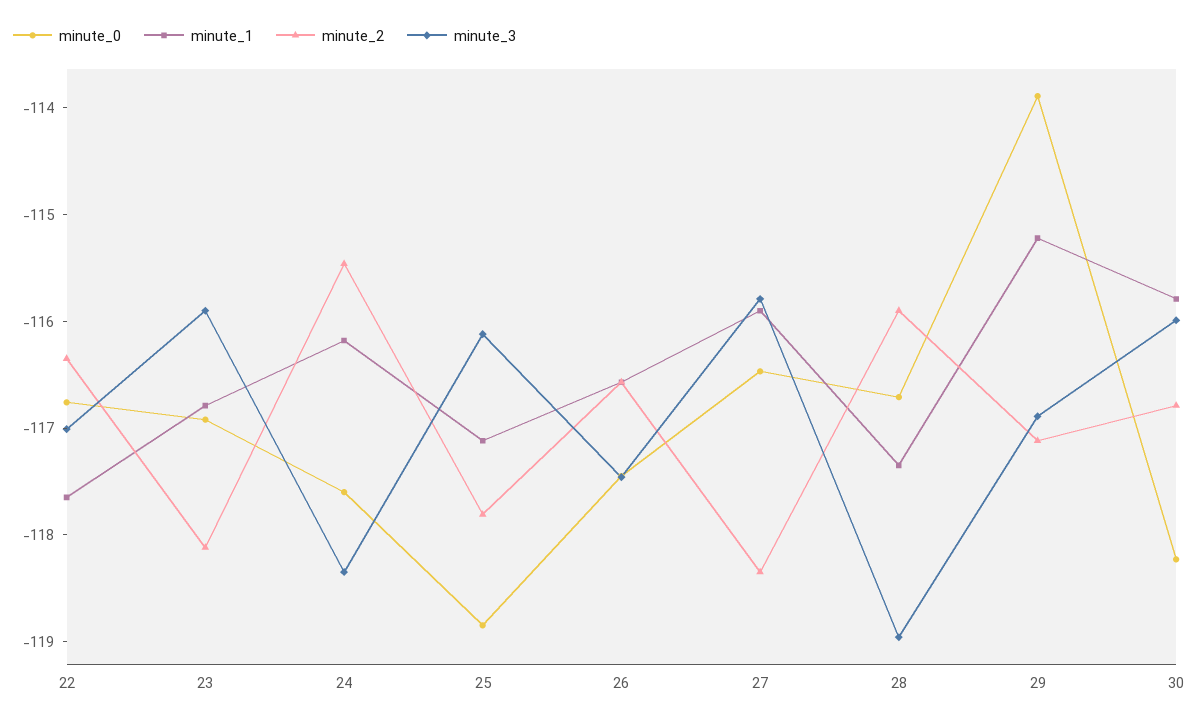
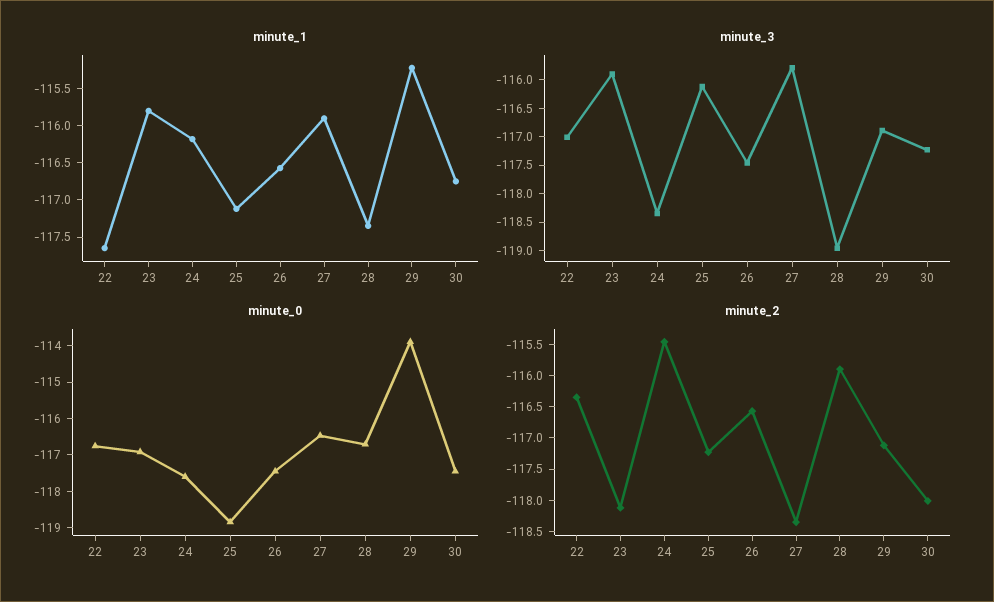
  {
    "minute_0": {
      "22": -116.8,
      "23": -117,
      "24": -117.6,
      "25": -118.8,
      "26": -117.4,
      "27": -116.4,
      "28": -116.8,
      "29": -113.8,
-     "30": -118.2
+     "30": -117.5
    },
    "minute_1": {
      "22": -117.6,
-     "23": -116.8,
+     "23": -115.75,
      "24": -116.2,
      "25": -117.2,
      "26": -116.6,
      "27": -116,
      "28": -117.4,
      "29": -115.2,
-     "30": -115.8
+     "30": -116.75
    },
    "minute_2": {
      "22": -116.4,
      "23": -118.2,
      "24": -115.4,
-     "25": -117.8,
+     "25": -117.25,
      "26": -116.6,
      "27": -118.4,
      "28": -116,
      "29": -117.2,
-     "30": -116.8
+     "30": -118
    },
    "minute_3": {
      "22": -117,
      "23": -116,
      "24": -118.4,
      "25": -116.2,
      "26": -117.4,
      "27": -115.8,
      "28": -119,
      "29": -116.8,
-     "30": -116
+     "30": -117.25
    }
  }

